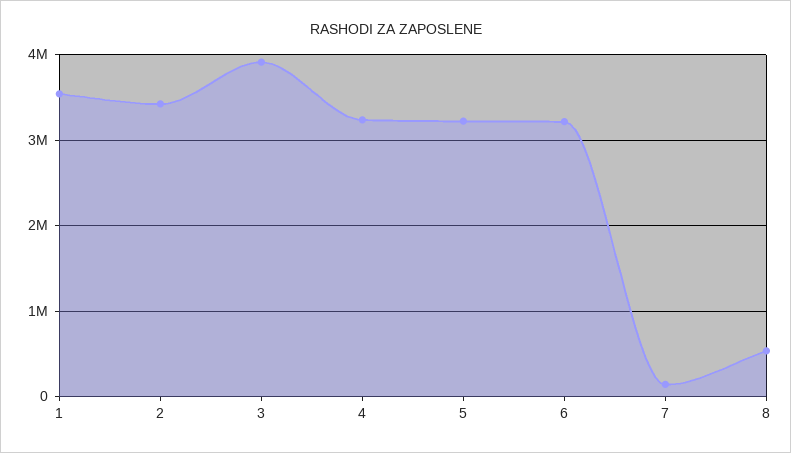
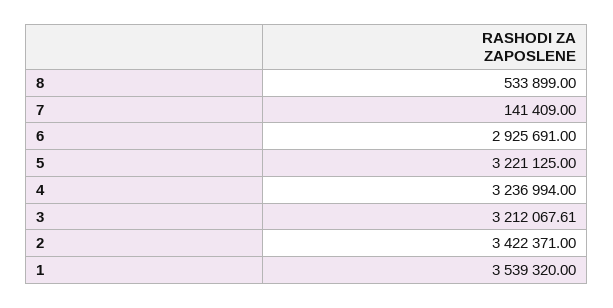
  {
    "1": 3539320,
    "2": 3422371,
-   "3": 3900000,
+   "3": 3212067.61,
    "4": 3236994,
    "5": 3221125,
-   "6": 3200000,
+   "6": 2925691,
    "7": 141409,
    "8": 533899
  }

